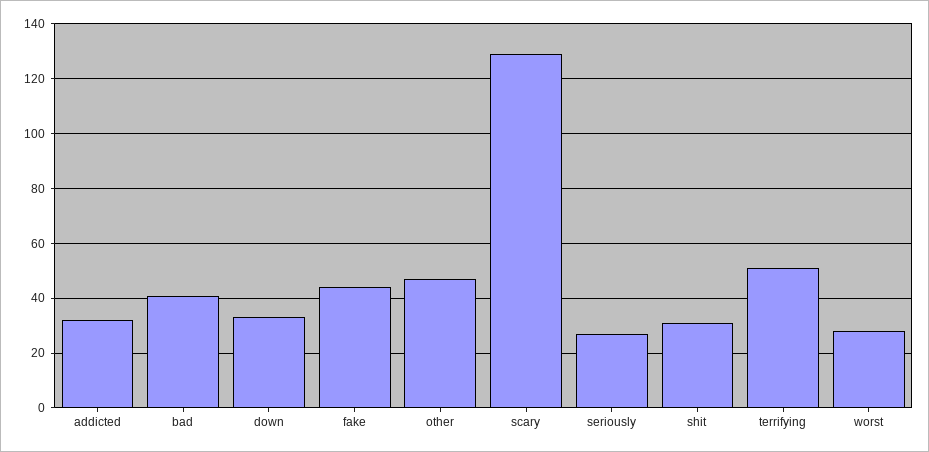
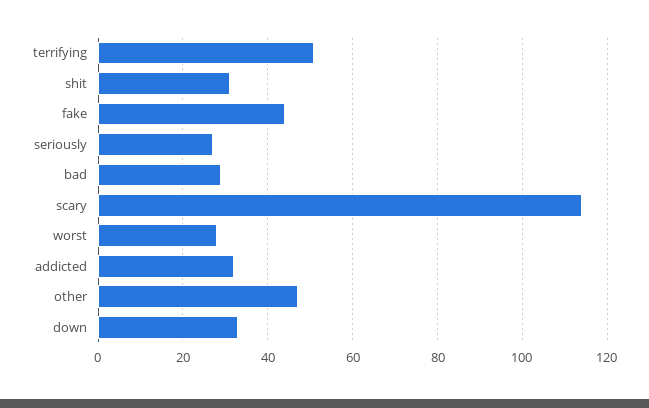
  {
    "addicted": 30,
-   "bad": 40,
+   "bad": 30,
    "down": 35,
    "fake": 45,
    "other": 45,
-   "scary": 130,
+   "scary": 115,
    "seriously": 25,
    "shit": 30,
    "terrifying": 50,
    "worst": 30
  }

